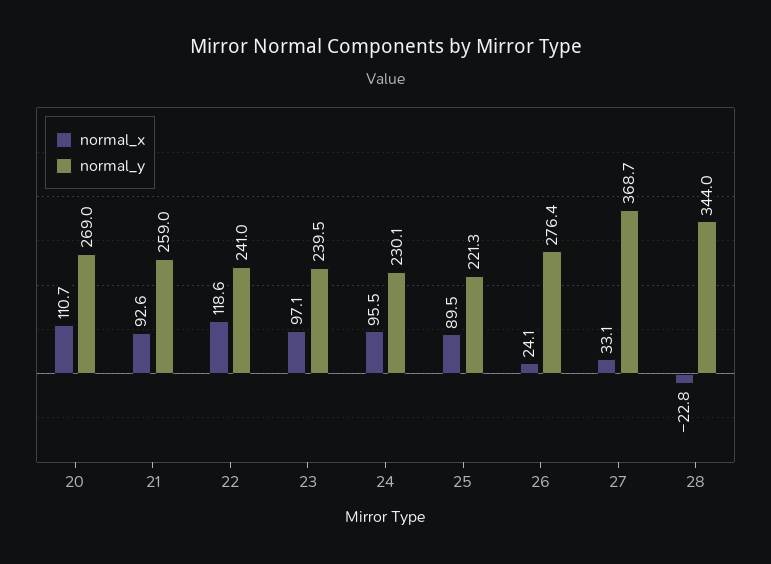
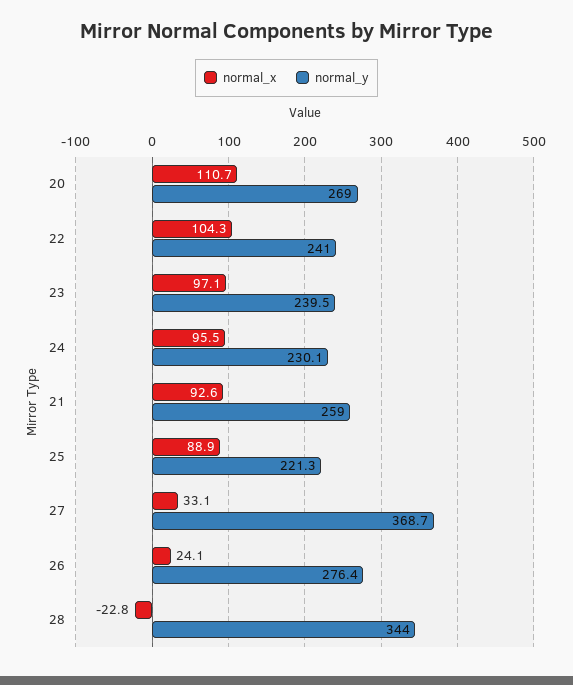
  {
    "normal_x": {
      "20": 110.7,
      "21": 92.6,
-     "22": 118.6,
+     "22": 104.3,
      "23": 97.1,
      "24": 95.5,
-     "25": 89.5,
+     "25": 88.9,
      "26": 24.1,
      "27": 33.1,
      "28": -22.8
    },
    "normal_y": {
      "20": 269,
      "21": 259,
      "22": 241,
      "23": 239.5,
      "24": 230.1,
      "25": 221.3,
      "26": 276.4,
      "27": 368.7,
      "28": 344
    }
  }

